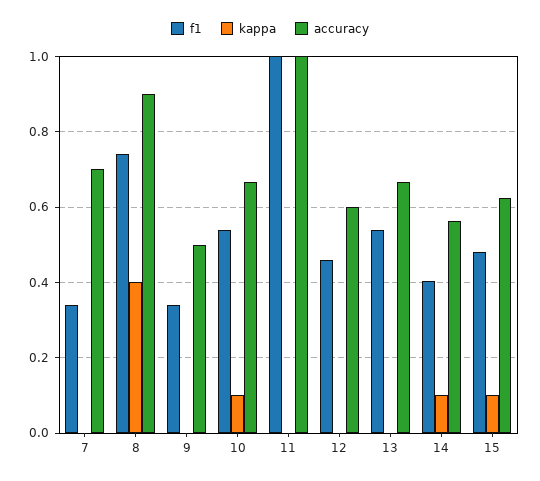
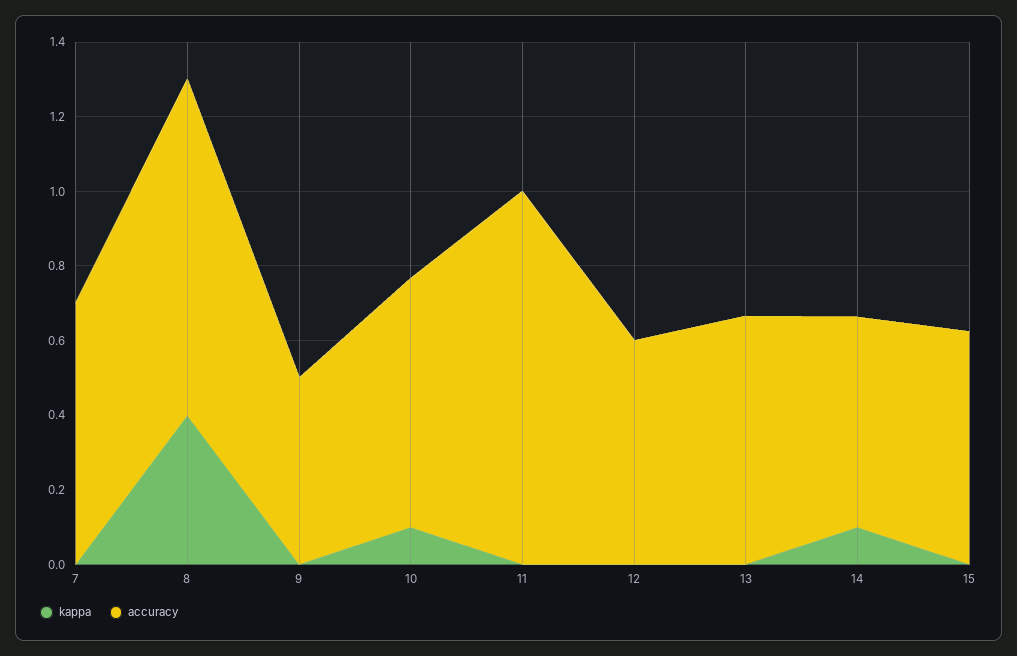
  {
-   "f1": {
-     "7": 0.34,
-     "8": 0.74,
-     "9": 0.34,
-     "10": 0.54,
-     "11": 1,
-     "12": 0.46,
-     "13": 0.54,
-     "14": 0.4,
-     "15": 0.48
-   },
    "kappa": {
      "7": 0,
      "8": 0.4,
      "9": 0,
      "10": 0.1,
      "11": 0,
      "12": 0,
      "13": 0,
      "14": 0.1,
-     "15": 0.1
+     "15": 0
    },
    "accuracy": {
      "7": 0.7,
      "8": 0.9,
      "9": 0.5,
      "10": 0.66,
      "11": 1,
      "12": 0.6,
      "13": 0.66,
      "14": 0.56,
      "15": 0.62
    }
  }

